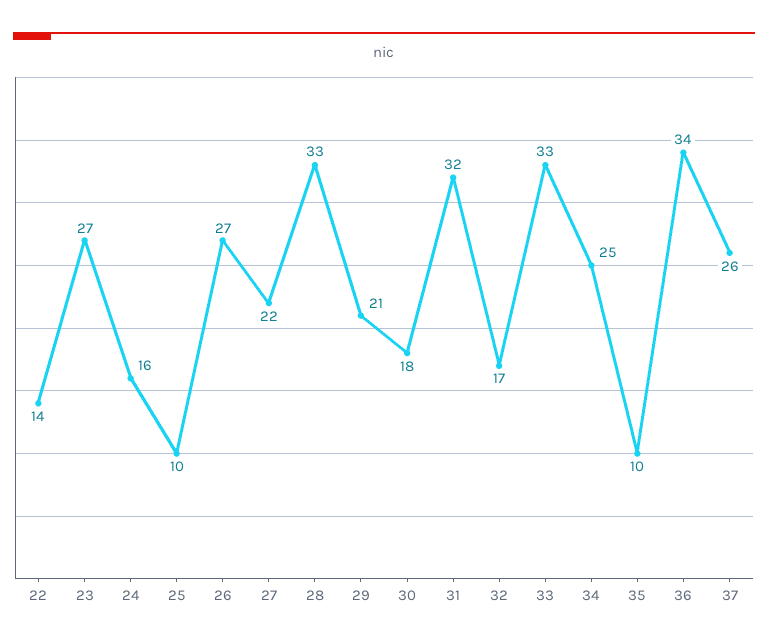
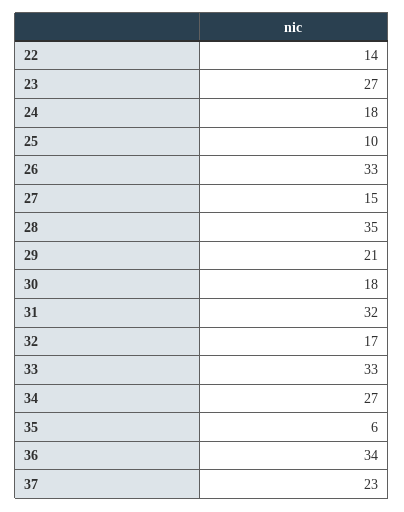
  {
    "22": 14,
    "23": 27,
-   "24": 16,
+   "24": 18,
    "25": 10,
-   "26": 27,
+   "26": 33,
-   "27": 22,
+   "27": 15,
-   "28": 33,
+   "28": 35,
    "29": 21,
    "30": 18,
    "31": 32,
    "32": 17,
    "33": 33,
-   "34": 25,
+   "34": 27,
-   "35": 10,
+   "35": 6,
    "36": 34,
-   "37": 26
+   "37": 23
  }

